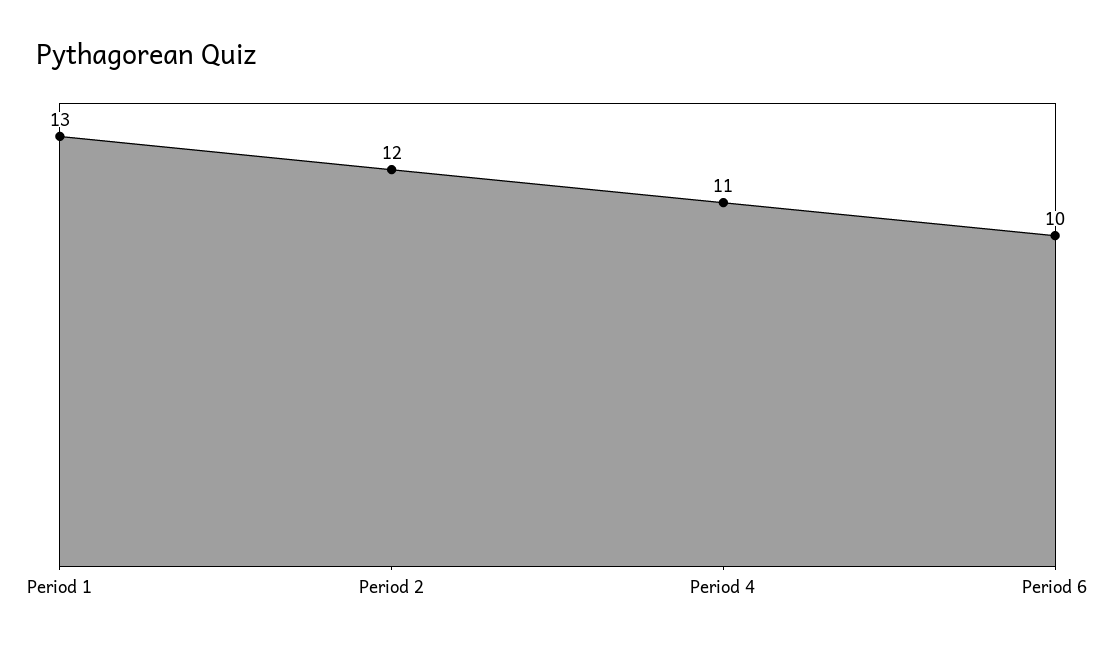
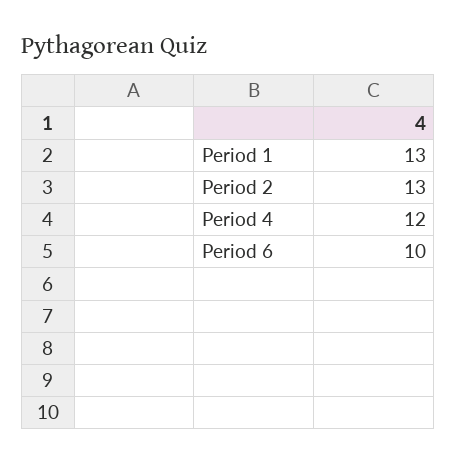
  {
    "Period 1": 13,
-   "Period 2": 12,
+   "Period 2": 13,
-   "Period 4": 11,
+   "Period 4": 12,
    "Period 6": 10
  }

